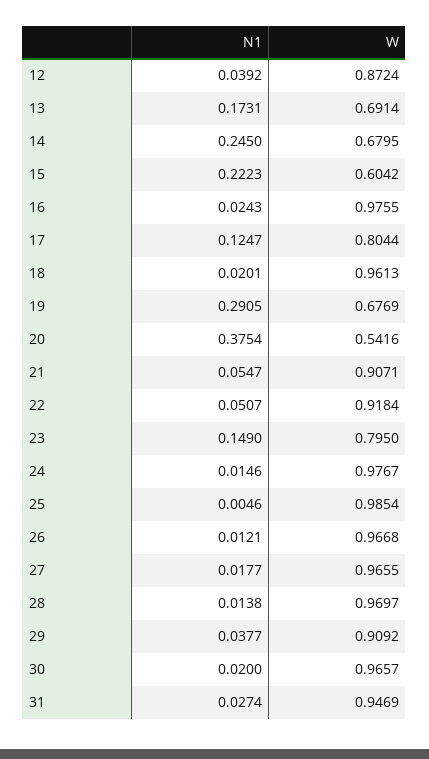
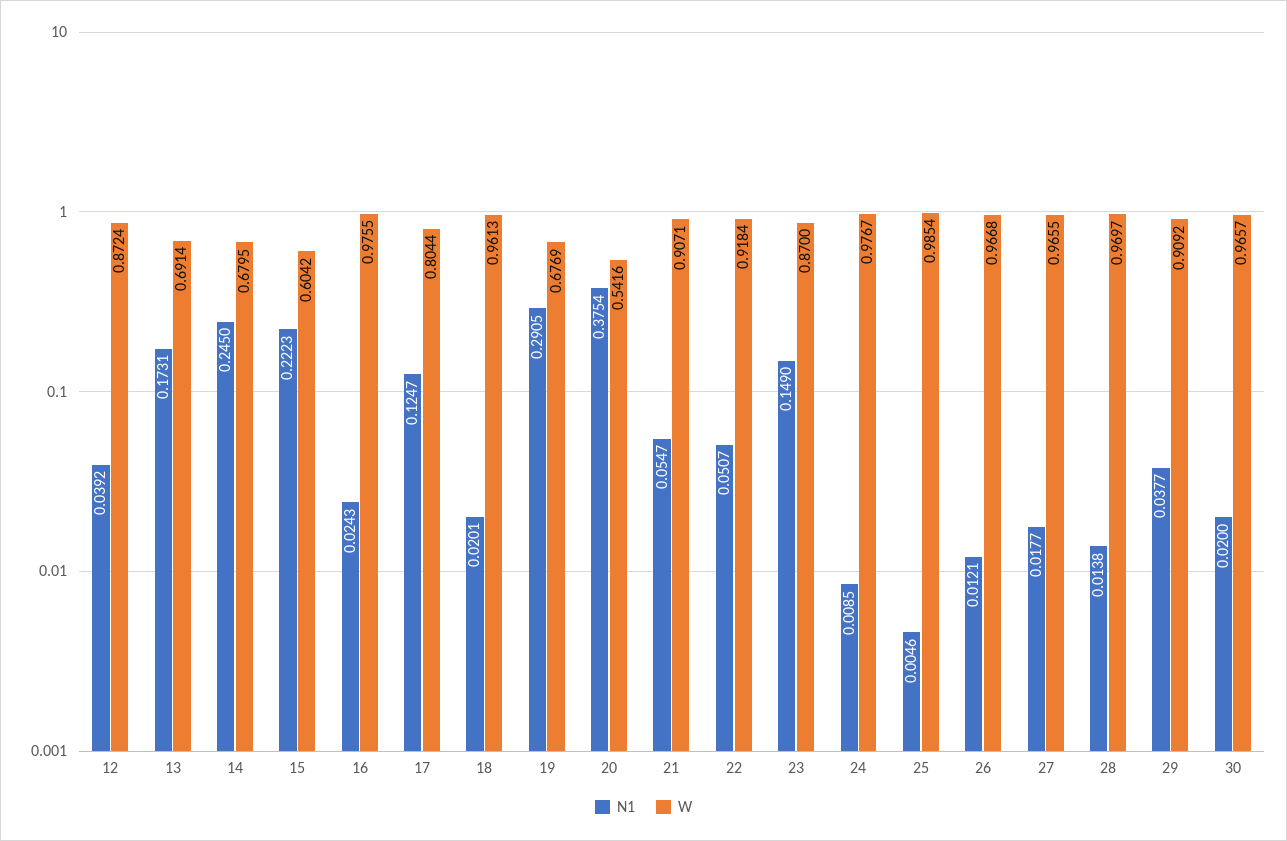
  {
    "N1": {
      "12": 0.0392,
      "13": 0.1731,
      "14": 0.245,
      "15": 0.2223,
      "16": 0.0243,
      "17": 0.1247,
      "18": 0.0201,
      "19": 0.2905,
      "20": 0.3754,
      "21": 0.0547,
      "22": 0.0507,
      "23": 0.149,
-     "24": 0.0146,
+     "24": 0.0085,
      "25": 0.0046,
      "26": 0.0121,
      "27": 0.0177,
      "28": 0.0138,
      "29": 0.0377,
-     "30": 0.02,
+     "30": 0.02
-     "31": 0.0274
    },
    "W": {
      "12": 0.8724,
      "13": 0.6914,
      "14": 0.6795,
      "15": 0.6042,
      "16": 0.9755,
      "17": 0.8044,
      "18": 0.9613,
      "19": 0.6769,
      "20": 0.5416,
      "21": 0.9071,
      "22": 0.9184,
-     "23": 0.795,
+     "23": 0.87,
      "24": 0.9767,
      "25": 0.9854,
      "26": 0.9668,
      "27": 0.9655,
      "28": 0.9697,
      "29": 0.9092,
-     "30": 0.9657,
+     "30": 0.9657
-     "31": 0.9469
    }
  }

